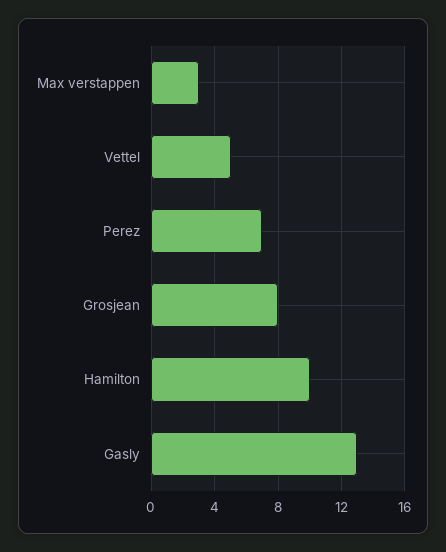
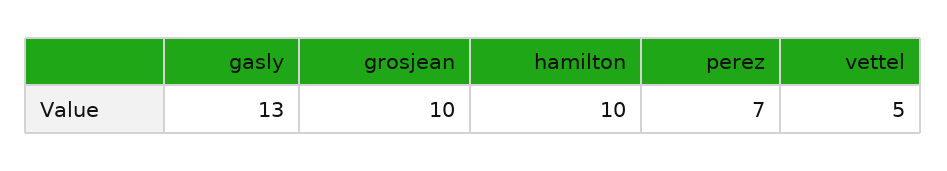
  {
-   "Max verstappen": 3,
    "Vettel": 5,
    "Perez": 7,
-   "Grosjean": 8,
+   "Grosjean": 10,
    "Hamilton": 10,
    "Gasly": 13
  }

